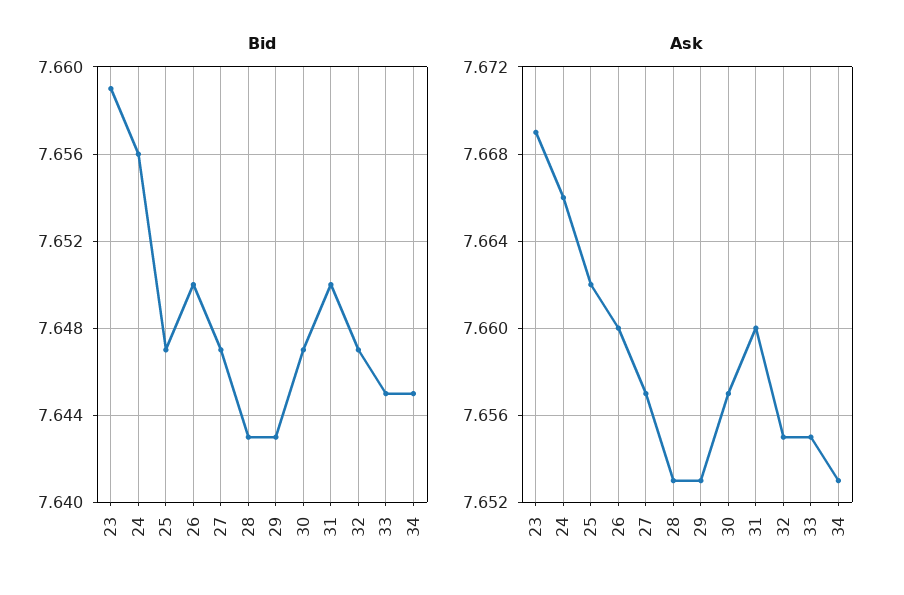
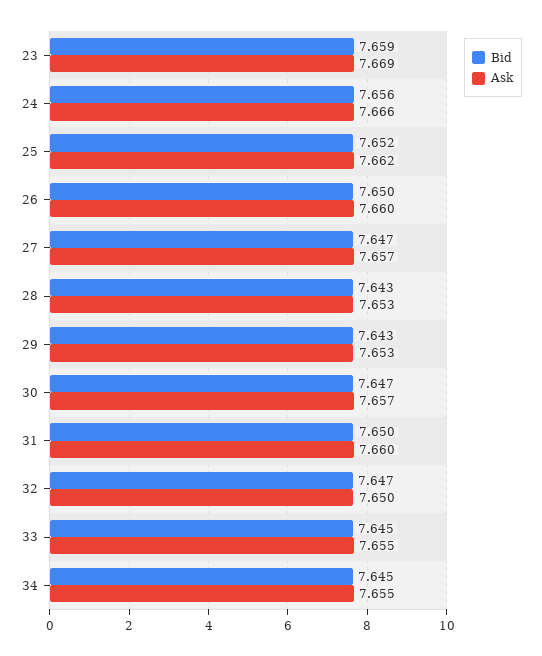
  {
    "Bid": {
      "23": 7.659,
      "24": 7.656,
-     "25": 7.647,
+     "25": 7.652,
      "26": 7.65,
      "27": 7.647,
      "28": 7.643,
      "29": 7.643,
      "30": 7.647,
      "31": 7.65,
      "32": 7.647,
      "33": 7.645,
      "34": 7.645
    },
    "Ask": {
      "23": 7.669,
      "24": 7.666,
      "25": 7.662,
      "26": 7.66,
      "27": 7.657,
      "28": 7.653,
      "29": 7.653,
      "30": 7.657,
      "31": 7.66,
-     "32": 7.655,
+     "32": 7.65,
      "33": 7.655,
-     "34": 7.653
+     "34": 7.655
    }
  }

